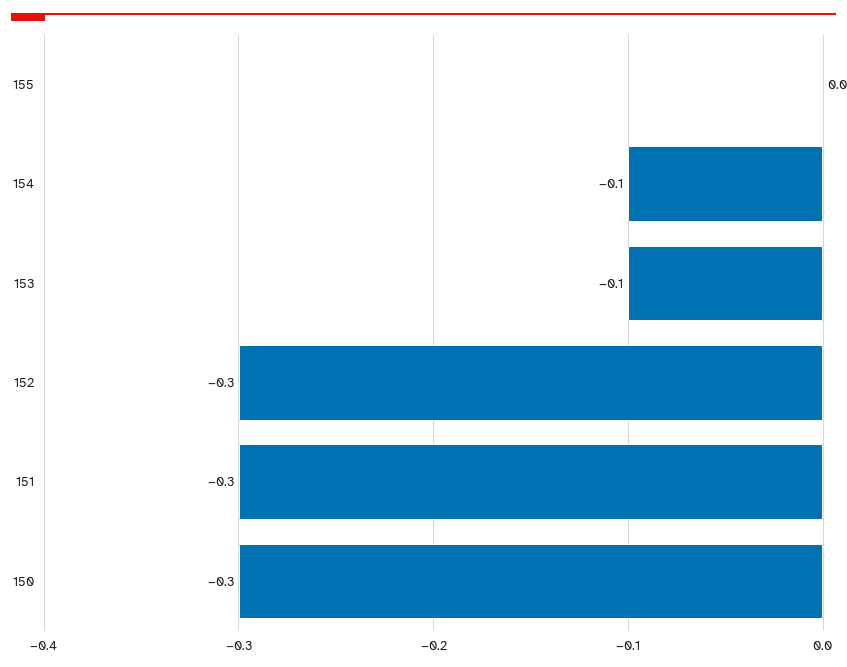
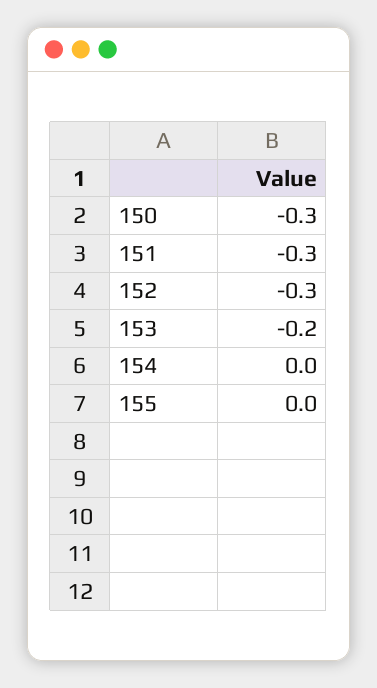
  {
    "155": 0,
-   "154": -0.1,
+   "154": 0,
-   "153": -0.1,
+   "153": -0.2,
    "152": -0.3,
    "151": -0.3,
    "150": -0.3
  }

